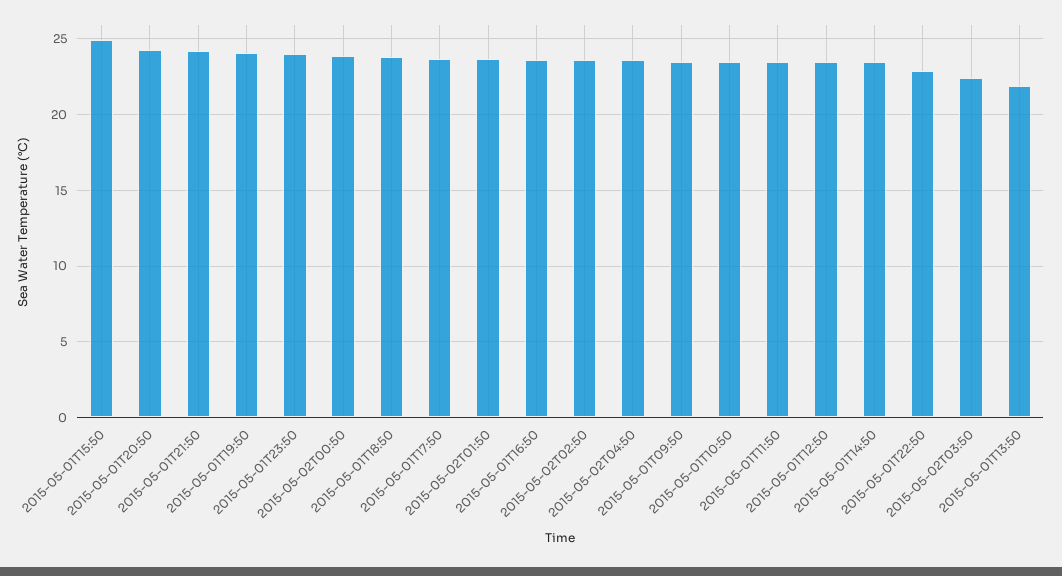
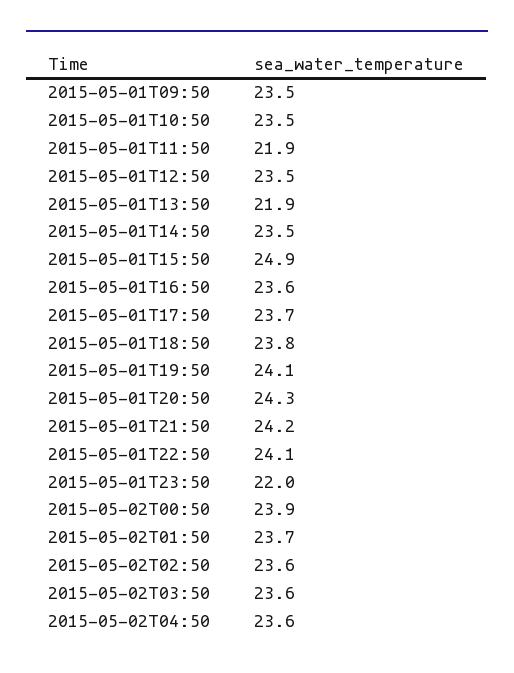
  {
    "2015-05-01T15:50": 24.9,
    "2015-05-01T20:50": 24.3,
    "2015-05-01T21:50": 24.2,
    "2015-05-01T19:50": 24.1,
-   "2015-05-01T23:50": 24,
+   "2015-05-01T23:50": 22,
    "2015-05-02T00:50": 23.9,
    "2015-05-01T18:50": 23.8,
    "2015-05-01T17:50": 23.7,
    "2015-05-02T01:50": 23.7,
    "2015-05-01T16:50": 23.6,
    "2015-05-02T02:50": 23.6,
    "2015-05-02T04:50": 23.6,
    "2015-05-01T09:50": 23.5,
    "2015-05-01T10:50": 23.5,
-   "2015-05-01T11:50": 23.5,
+   "2015-05-01T11:50": 21.9,
    "2015-05-01T12:50": 23.5,
    "2015-05-01T14:50": 23.5,
-   "2015-05-01T22:50": 23,
+   "2015-05-01T22:50": 24.1,
-   "2015-05-02T03:50": 22.5,
+   "2015-05-02T03:50": 23.6,
    "2015-05-01T13:50": 21.9
  }

